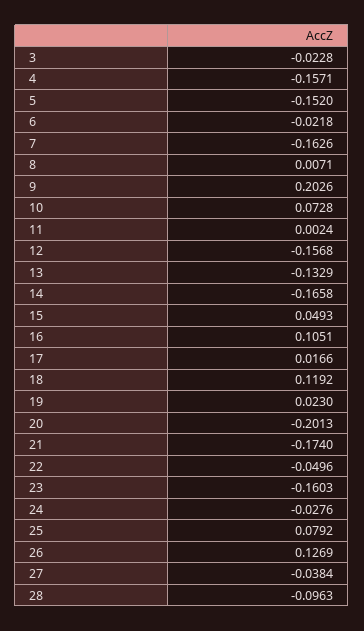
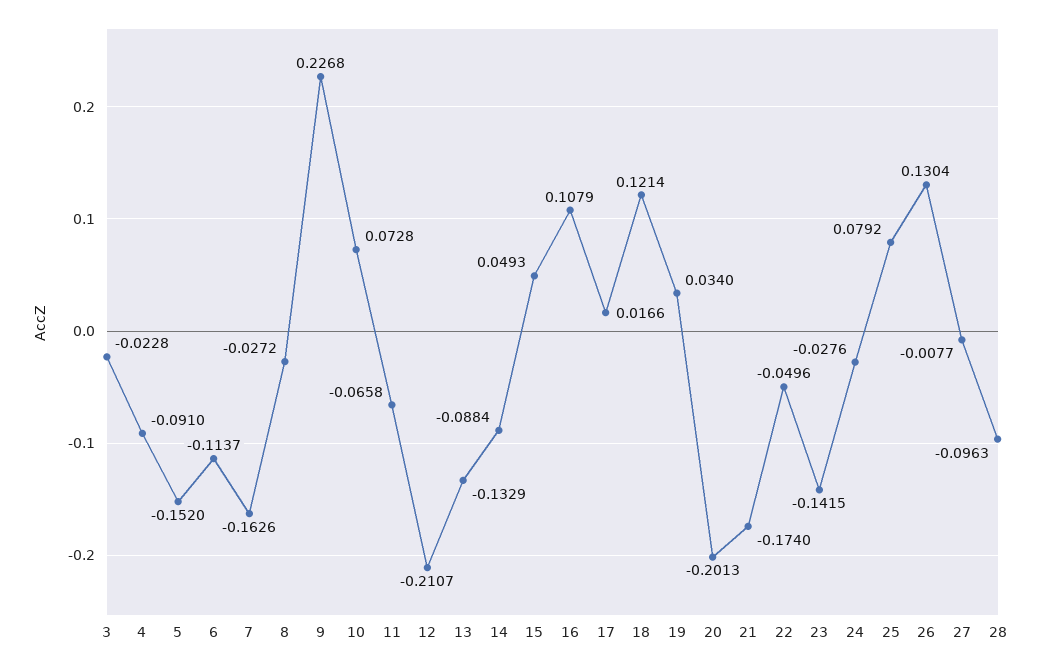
  {
    "3": -0.0228,
-   "4": -0.1571,
+   "4": -0.091,
    "5": -0.152,
-   "6": -0.0218,
+   "6": -0.1137,
    "7": -0.1626,
-   "8": 0.0071,
+   "8": -0.0272,
-   "9": 0.2026,
+   "9": 0.2268,
    "10": 0.0728,
-   "11": 0.0024,
+   "11": -0.0658,
-   "12": -0.1568,
+   "12": -0.2107,
    "13": -0.1329,
-   "14": -0.1658,
+   "14": -0.0884,
    "15": 0.0493,
-   "16": 0.1051,
+   "16": 0.1079,
    "17": 0.0166,
-   "18": 0.1192,
+   "18": 0.1214,
-   "19": 0.023,
+   "19": 0.034,
    "20": -0.2013,
    "21": -0.174,
    "22": -0.0496,
-   "23": -0.1603,
+   "23": -0.1415,
    "24": -0.0276,
    "25": 0.0792,
-   "26": 0.1269,
+   "26": 0.1304,
-   "27": -0.0384,
+   "27": -0.0077,
    "28": -0.0963
  }

